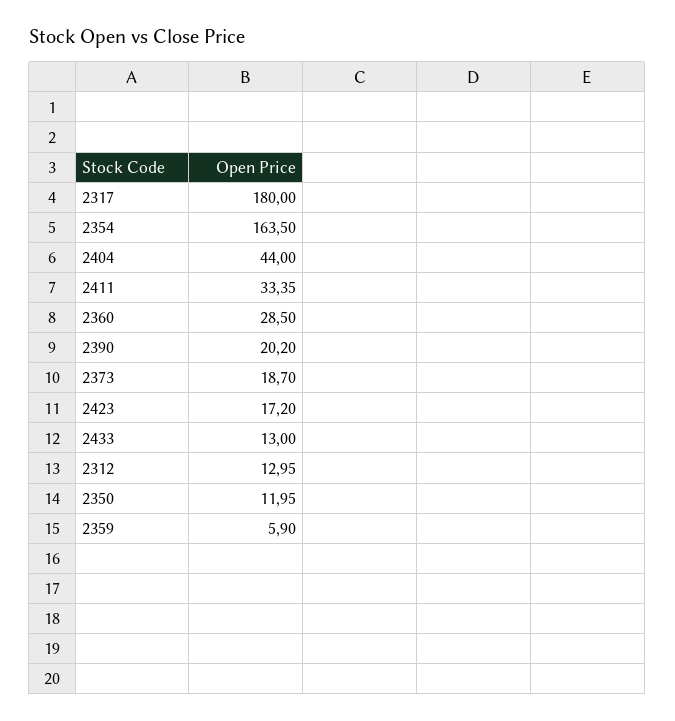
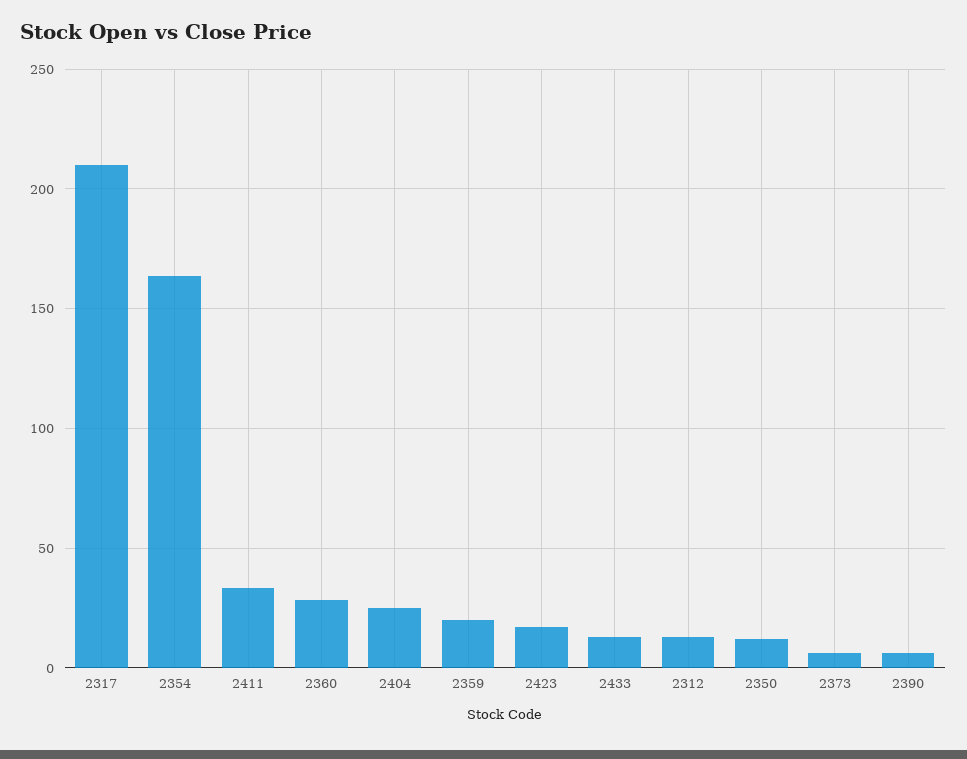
  {
-   "2317": 180,
+   "2317": 210,
    "2354": 163.5,
-   "2404": 44,
+   "2404": 25,
    "2411": 33.35,
    "2360": 28.5,
-   "2390": 20.2,
+   "2390": 5,
-   "2373": 18.7,
+   "2373": 5,
    "2423": 17.2,
    "2433": 13,
    "2312": 12.95,
    "2350": 11.95,
-   "2359": 5.9
+   "2359": 20
  }

